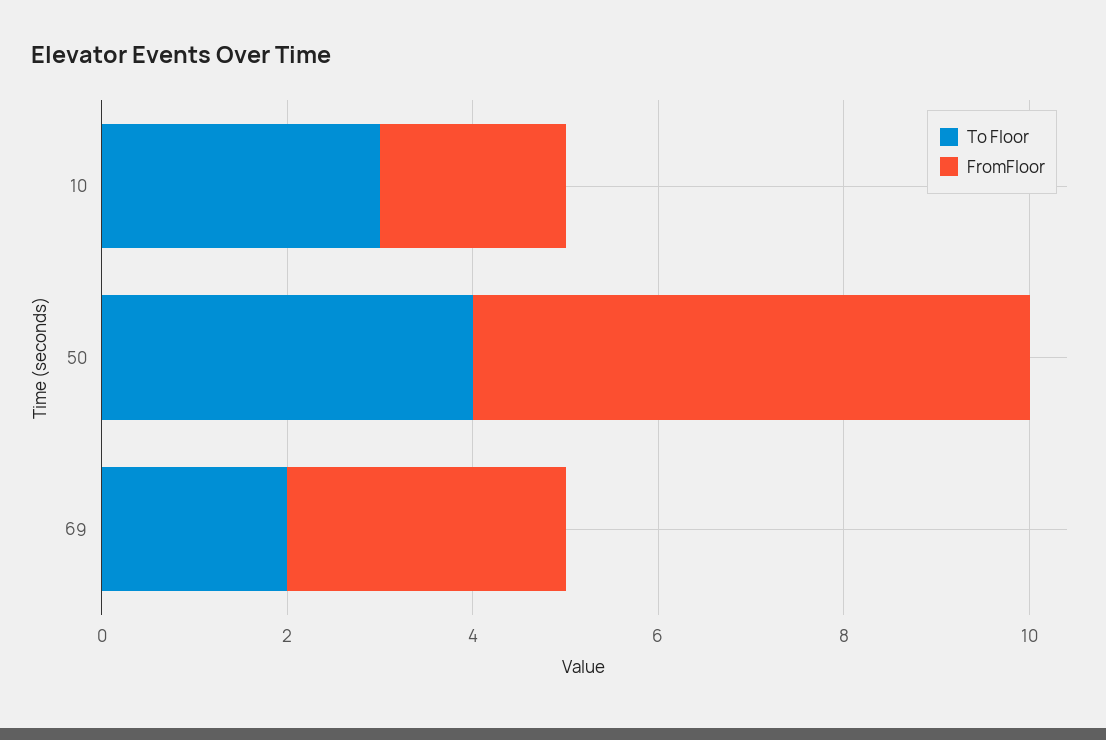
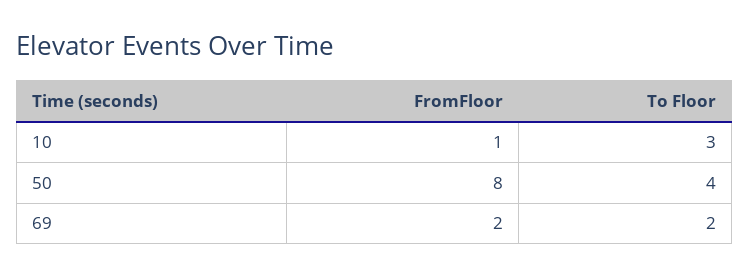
  {
    "To Floor": {
      "10": 3,
      "50": 4,
      "69": 2
    },
    "FromFloor": {
-     "10": 2,
+     "10": 1,
-     "50": 6,
+     "50": 8,
-     "69": 3
+     "69": 2
    }
  }

